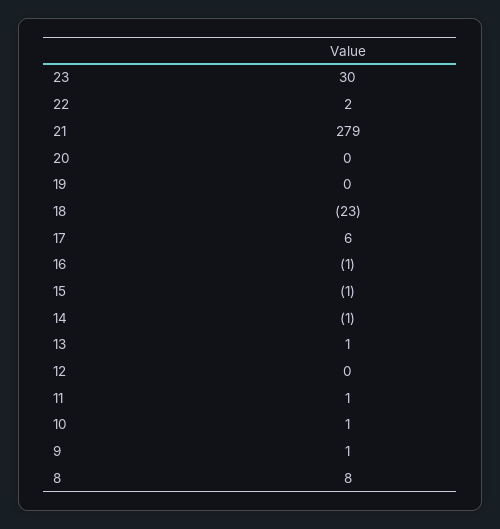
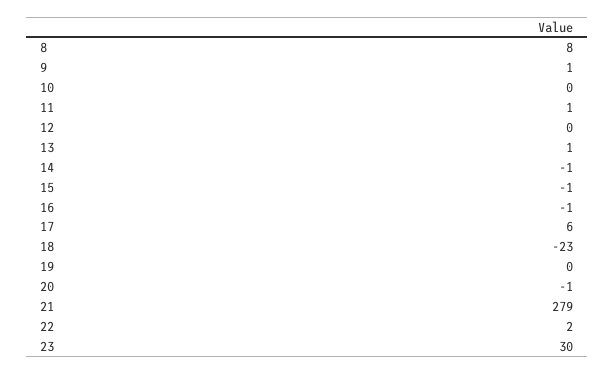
  {
    "23": 30,
    "22": 2,
    "21": 279,
-   "20": 0,
+   "20": -1,
    "19": 0,
    "18": -23,
    "17": 6,
    "16": -1,
    "15": -1,
    "14": -1,
    "13": 1,
    "12": 0,
    "11": 1,
-   "10": 1,
+   "10": 0,
    "9": 1,
    "8": 8
  }

